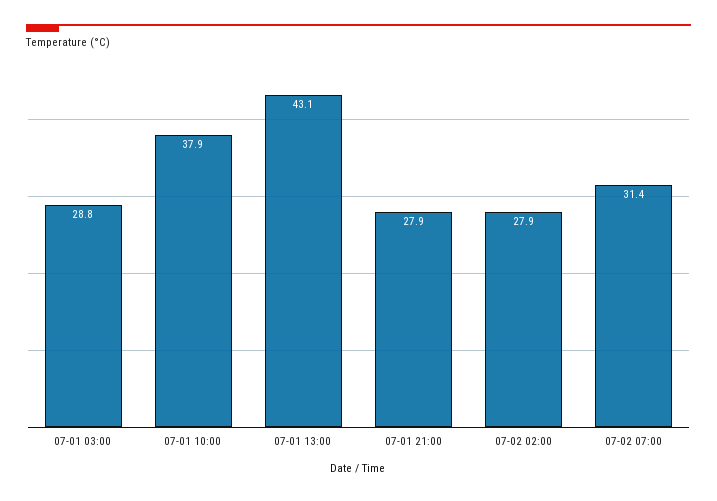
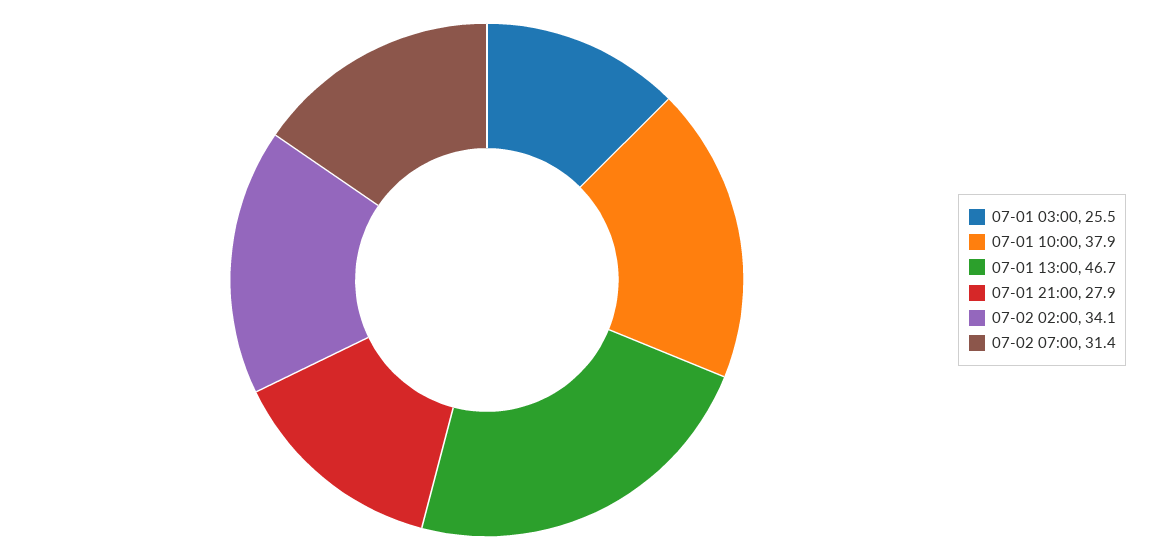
  {
-   "07-01 03:00": 28.8,
+   "07-01 03:00": 25.5,
    "07-01 10:00": 37.9,
-   "07-01 13:00": 43.1,
+   "07-01 13:00": 46.7,
    "07-01 21:00": 27.9,
-   "07-02 02:00": 27.9,
+   "07-02 02:00": 34.1,
    "07-02 07:00": 31.4
  }

